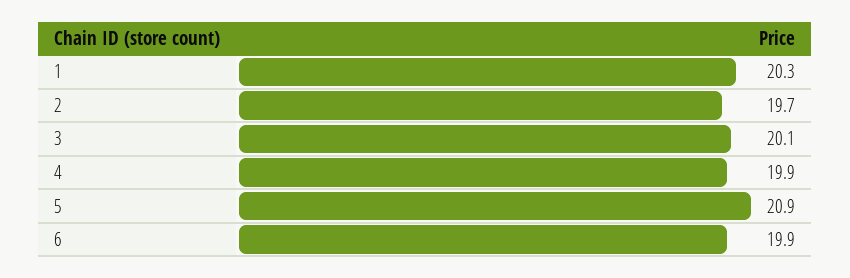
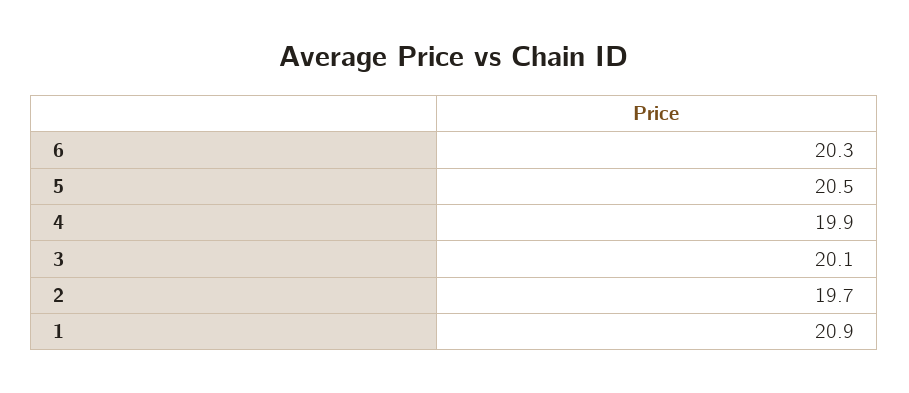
  {
-   "1": 20.3,
+   "1": 20.9,
    "2": 19.7,
    "3": 20.1,
    "4": 19.9,
-   "5": 20.9,
+   "5": 20.5,
-   "6": 19.9
+   "6": 20.3
  }

